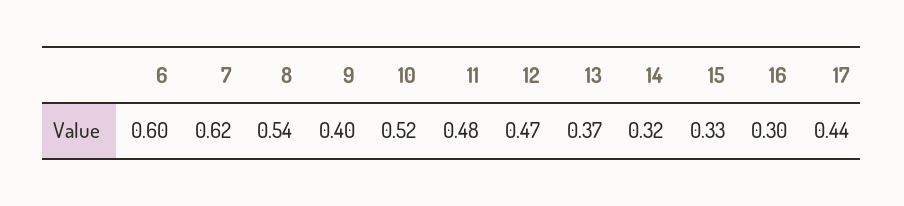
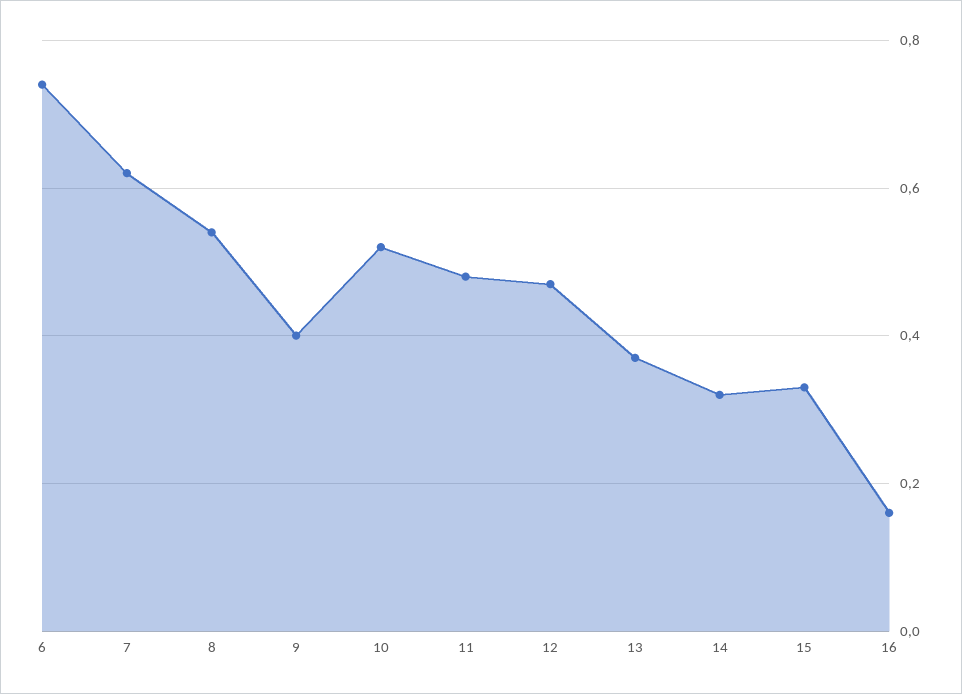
  {
-   "6": 0.6,
+   "6": 0.75,
    "7": 0.62,
    "8": 0.54,
    "9": 0.4,
    "10": 0.52,
    "11": 0.48,
    "12": 0.47,
    "13": 0.37,
    "14": 0.32,
    "15": 0.33,
-   "16": 0.3,
+   "16": 0.15
-   "17": 0.44
  }

